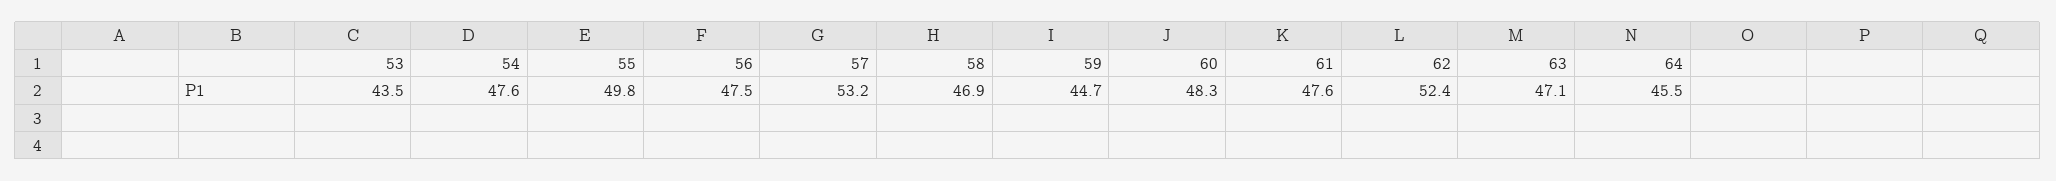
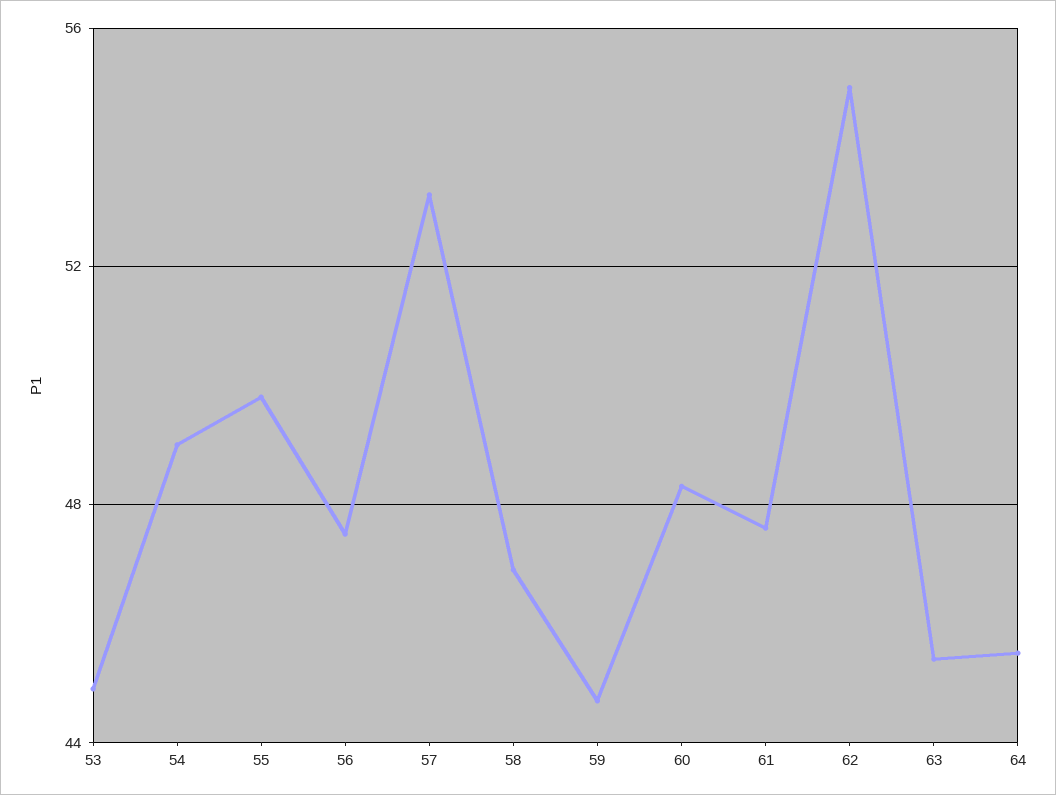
  {
-   "53": 43.5,
+   "53": 45,
-   "54": 47.6,
+   "54": 49,
    "55": 49.8,
    "56": 47.5,
    "57": 53.2,
    "58": 46.9,
    "59": 44.7,
    "60": 48.3,
    "61": 47.6,
-   "62": 52.4,
+   "62": 55,
-   "63": 47.1,
+   "63": 45.5,
    "64": 45.5
  }

